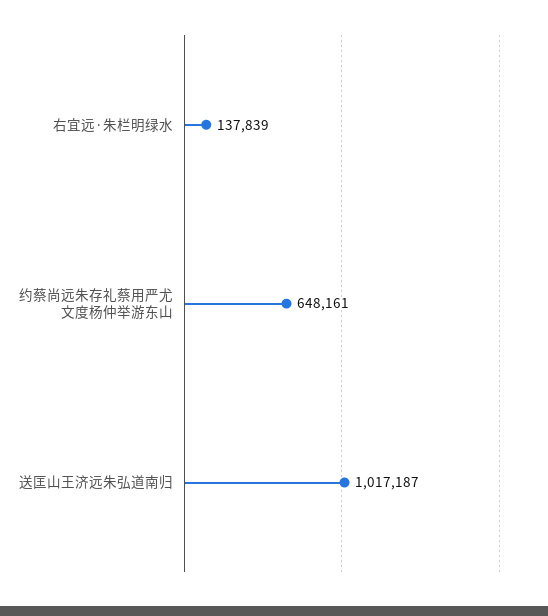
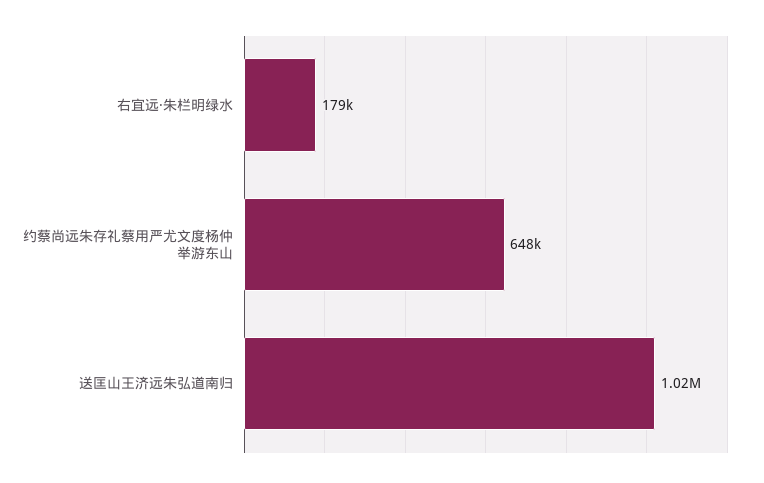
  {
-   "右宜远·朱栏明绿水": 137839,
+   "右宜远·朱栏明绿水": 179000,
    "约蔡尚远朱存礼蔡用严尤文度杨仲举游东山": 648161,
    "送匡山王济远朱弘道南归": 1017187
  }

